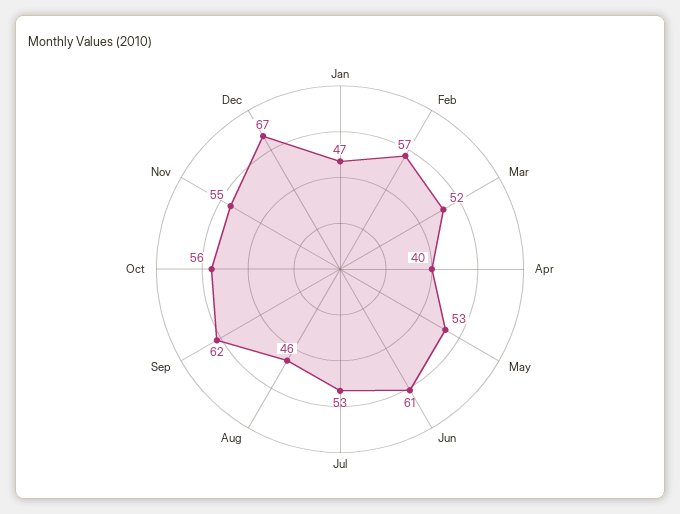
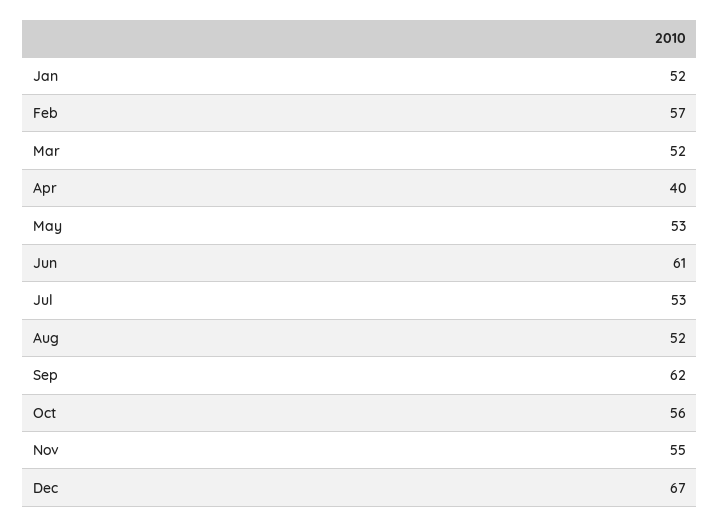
  {
-   "Jan": 47,
+   "Jan": 52,
    "Feb": 57,
    "Mar": 52,
    "Apr": 40,
    "May": 53,
    "Jun": 61,
    "Jul": 53,
-   "Aug": 46,
+   "Aug": 52,
    "Sep": 62,
    "Oct": 56,
    "Nov": 55,
    "Dec": 67
  }

